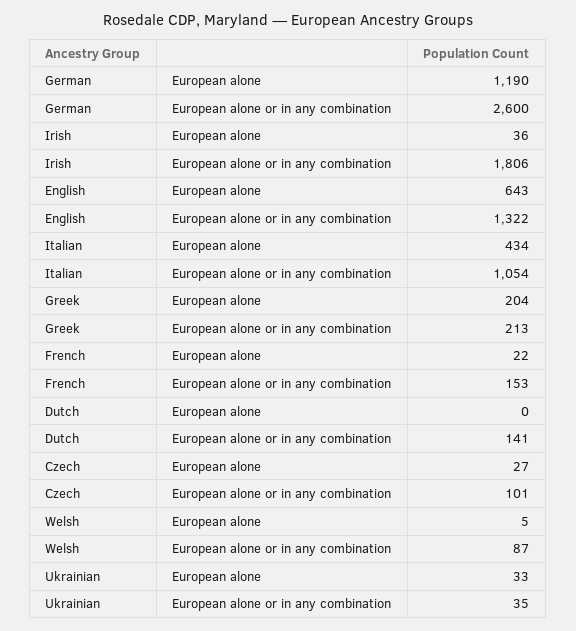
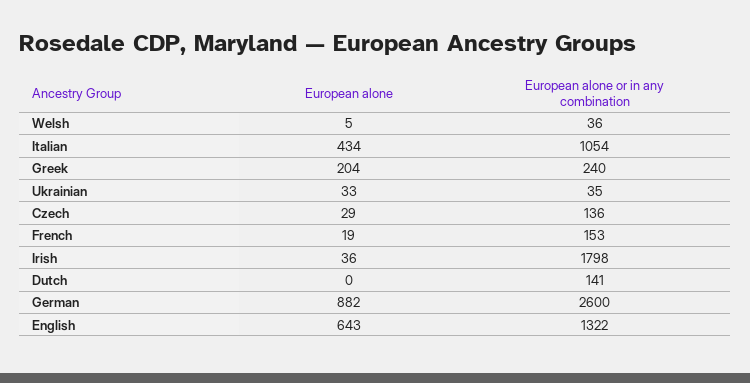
  {
    "German": {
-     "European alone": 1190,
+     "European alone": 882,
      "European alone or in any combination": 2600
    },
    "Irish": {
      "European alone": 36,
-     "European alone or in any combination": 1806
+     "European alone or in any combination": 1798
    },
    "English": {
      "European alone": 643,
      "European alone or in any combination": 1322
    },
    "Italian": {
      "European alone": 434,
      "European alone or in any combination": 1054
    },
    "Greek": {
      "European alone": 204,
-     "European alone or in any combination": 213
+     "European alone or in any combination": 240
    },
    "French": {
-     "European alone": 22,
+     "European alone": 19,
      "European alone or in any combination": 153
    },
    "Dutch": {
      "European alone": 0,
      "European alone or in any combination": 141
    },
    "Czech": {
-     "European alone": 27,
+     "European alone": 29,
-     "European alone or in any combination": 101
+     "European alone or in any combination": 136
    },
    "Welsh": {
      "European alone": 5,
-     "European alone or in any combination": 87
+     "European alone or in any combination": 36
    },
    "Ukrainian": {
      "European alone": 33,
      "European alone or in any combination": 35
    }
  }

